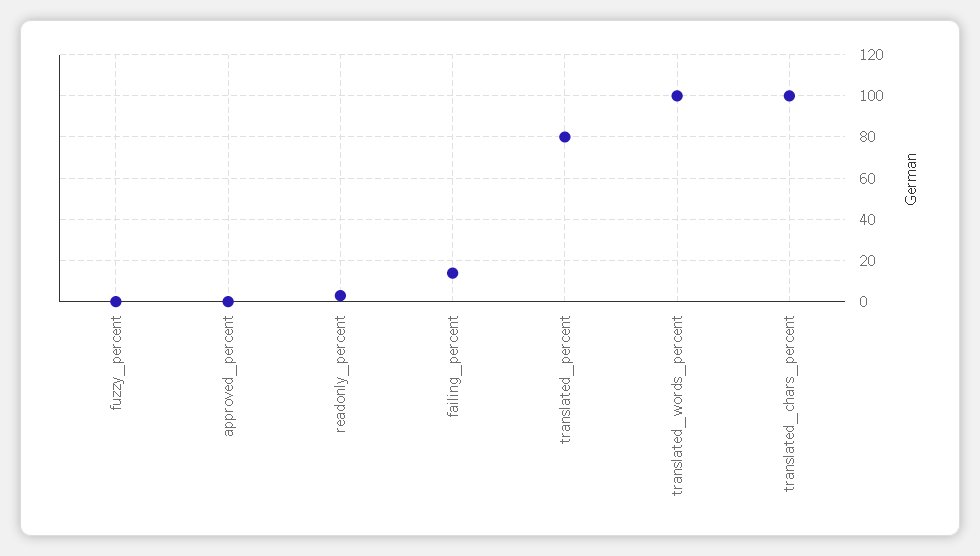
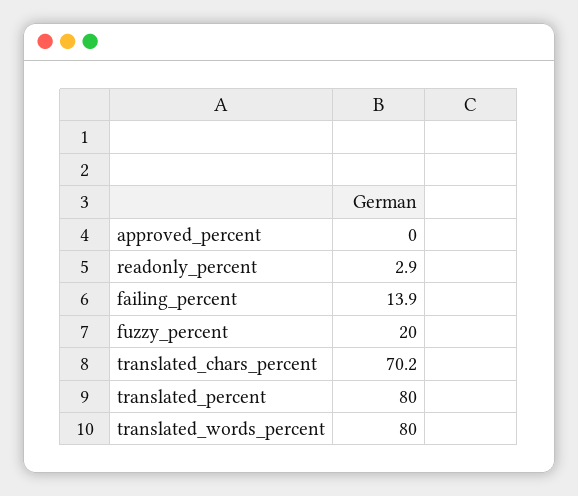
  {
-   "fuzzy_percent": 0,
+   "fuzzy_percent": 20,
    "approved_percent": 0,
    "readonly_percent": 2.9,
    "failing_percent": 13.9,
    "translated_percent": 80,
-   "translated_words_percent": 100,
+   "translated_words_percent": 80,
-   "translated_chars_percent": 100
+   "translated_chars_percent": 70.2
  }

